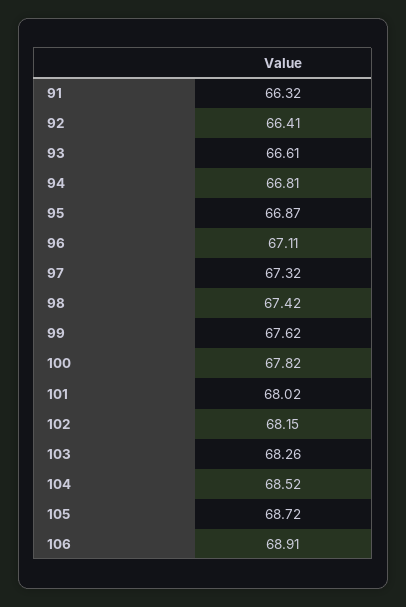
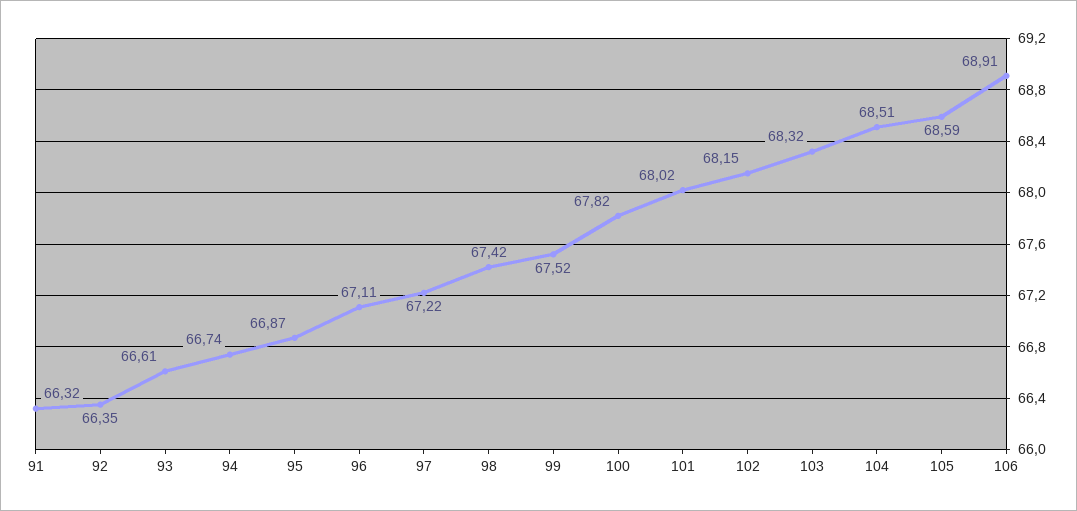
  {
    "91": 66.32,
-   "92": 66.41,
+   "92": 66.35,
    "93": 66.61,
-   "94": 66.81,
+   "94": 66.74,
    "95": 66.87,
    "96": 67.11,
-   "97": 67.32,
+   "97": 67.22,
    "98": 67.42,
-   "99": 67.62,
+   "99": 67.52,
    "100": 67.82,
    "101": 68.02,
    "102": 68.15,
-   "103": 68.26,
+   "103": 68.32,
-   "104": 68.52,
+   "104": 68.51,
-   "105": 68.72,
+   "105": 68.59,
    "106": 68.91
  }

